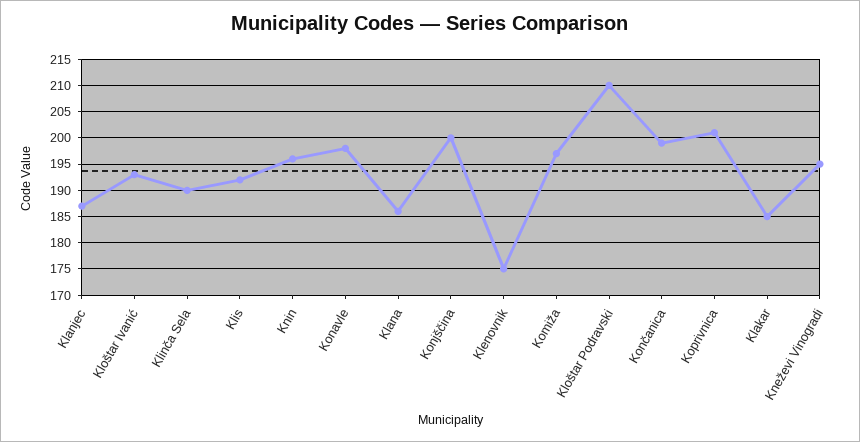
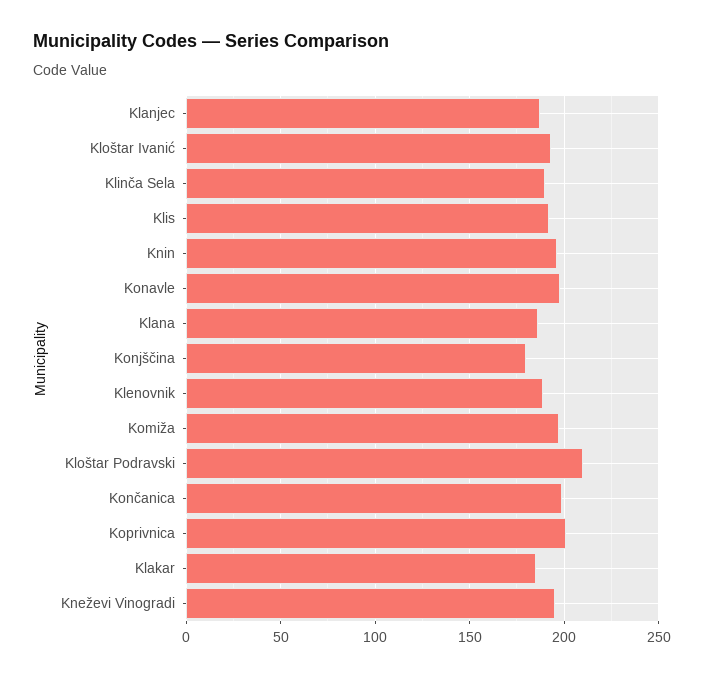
  {
    "Klanjec": 185,
    "Kloštar Ivanić": 195,
    "Klinča Sela": 190,
    "Klis": 190,
    "Knin": 195,
    "Konavle": 200,
    "Klana": 185,
-   "Konjščina": 200,
+   "Konjščina": 180,
-   "Klenovnik": 175,
+   "Klenovnik": 190,
    "Komiža": 195,
    "Kloštar Podravski": 210,
    "Končanica": 200,
    "Koprivnica": 200,
    "Klakar": 185,
    "Kneževi Vinogradi": 195
  }

